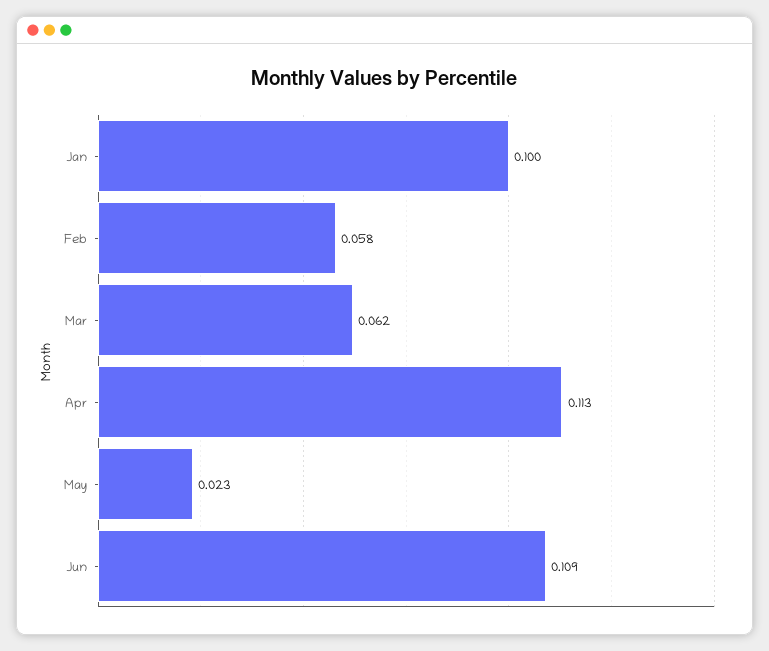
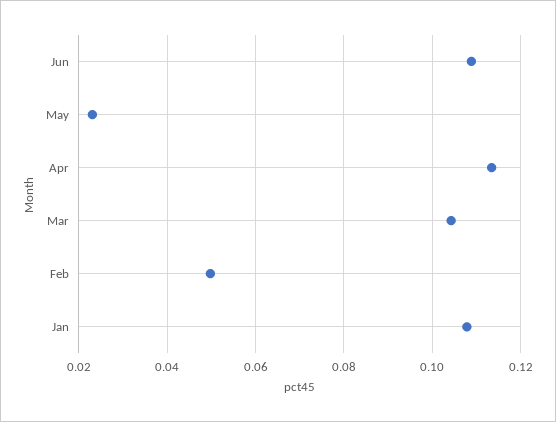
  {
-   "Jan": 0.1,
+   "Jan": 0.108,
-   "Feb": 0.058,
+   "Feb": 0.05,
-   "Mar": 0.062,
+   "Mar": 0.104,
    "Apr": 0.113,
    "May": 0.023,
    "Jun": 0.109
  }

